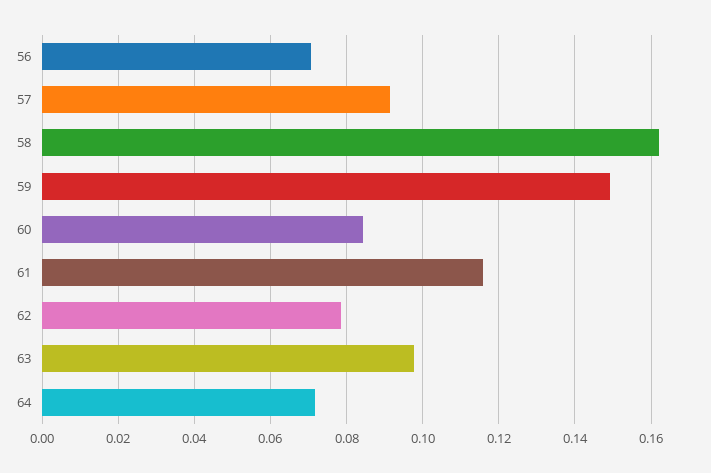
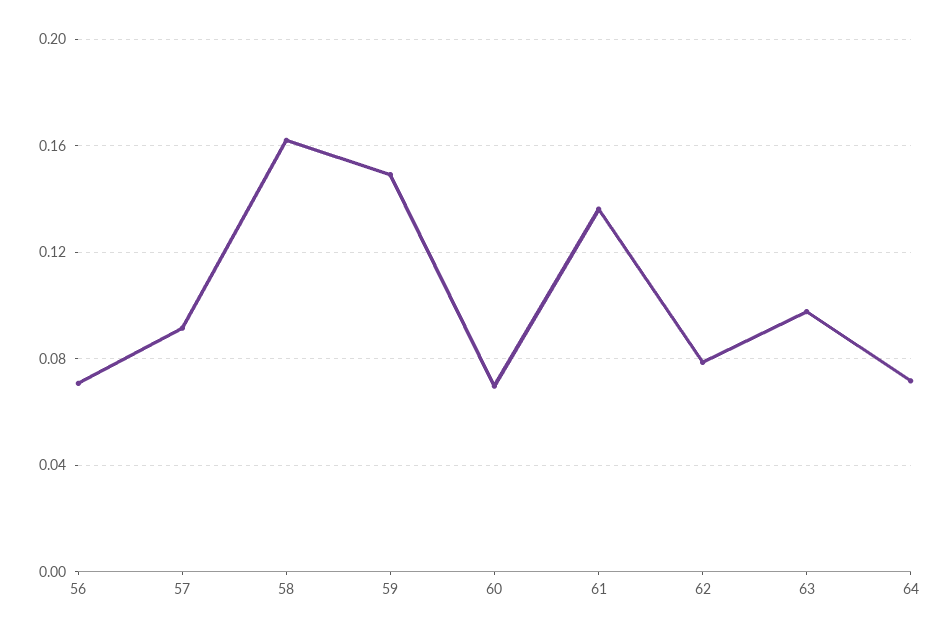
  {
    "56": 0.07,
    "57": 0.092,
    "58": 0.162,
    "59": 0.15,
-   "60": 0.084,
+   "60": 0.07,
-   "61": 0.116,
+   "61": 0.135,
    "62": 0.078,
    "63": 0.098,
    "64": 0.072
  }

